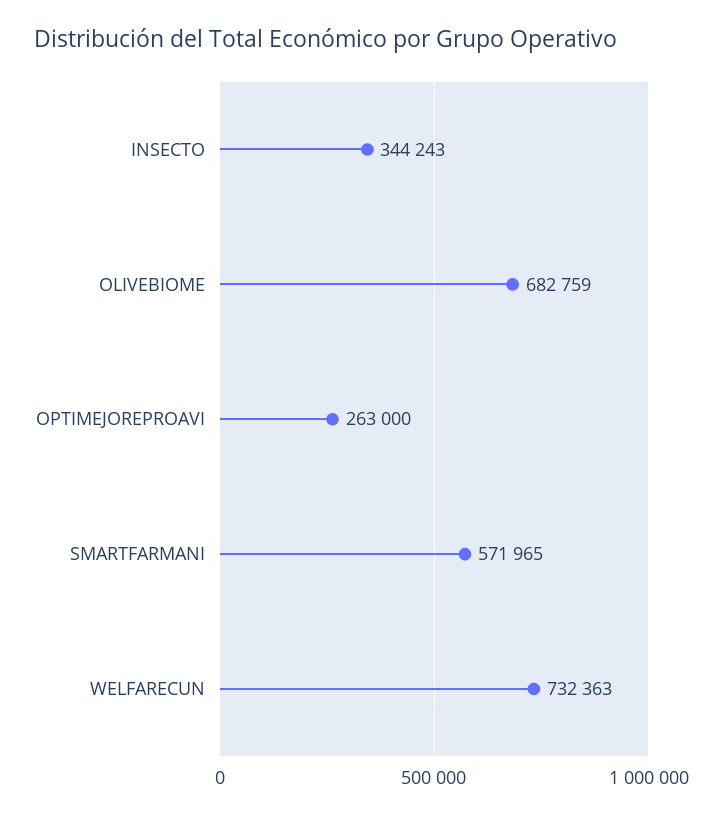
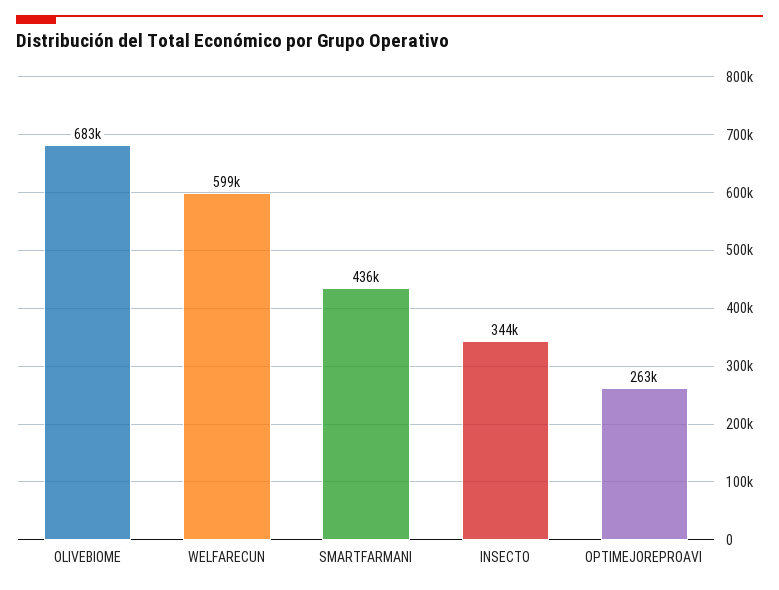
  {
    "INSECTO": 344243,
    "OLIVEBIOME": 682759,
    "OPTIMEJOREPROAVI": 263000,
-   "SMARTFARMANI": 571965,
+   "SMARTFARMANI": 436000,
-   "WELFARECUN": 732363
+   "WELFARECUN": 599000
  }

